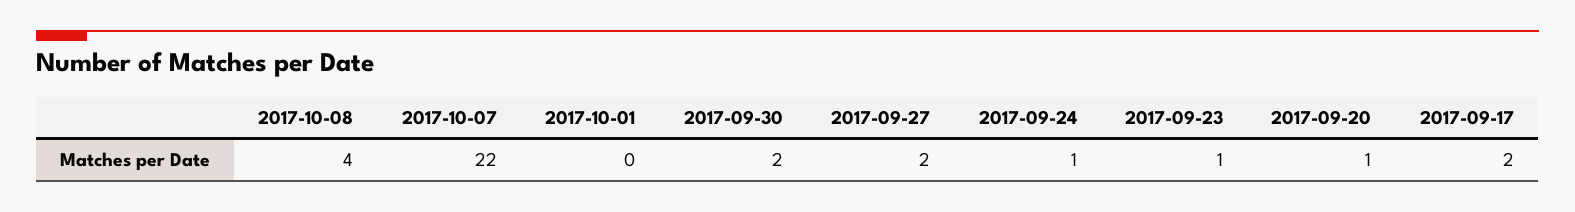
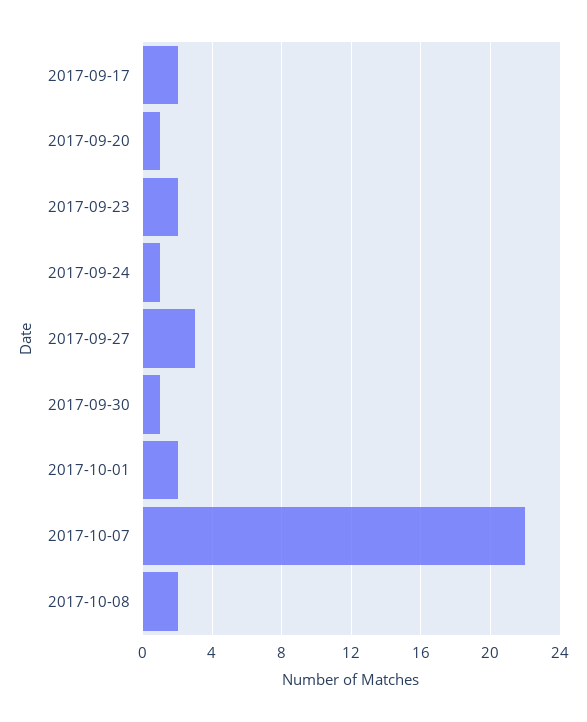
  {
-   "2017-10-08": 4,
+   "2017-10-08": 2,
    "2017-10-07": 22,
-   "2017-10-01": 0,
+   "2017-10-01": 2,
-   "2017-09-30": 2,
+   "2017-09-30": 1,
-   "2017-09-27": 2,
+   "2017-09-27": 3,
    "2017-09-24": 1,
-   "2017-09-23": 1,
+   "2017-09-23": 2,
    "2017-09-20": 1,
    "2017-09-17": 2
  }

